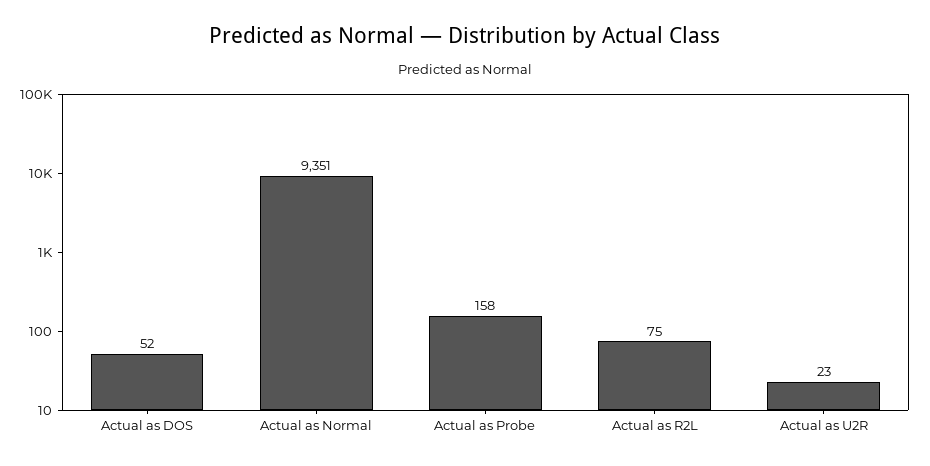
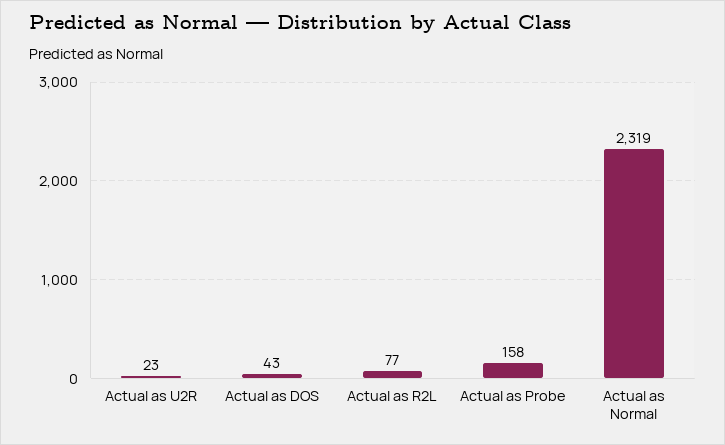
  {
-   "Actual as DOS": 52,
+   "Actual as DOS": 43,
-   "Actual as Normal": 9351,
+   "Actual as Normal": 2319,
    "Actual as Probe": 158,
-   "Actual as R2L": 75,
+   "Actual as R2L": 77,
    "Actual as U2R": 23
  }

